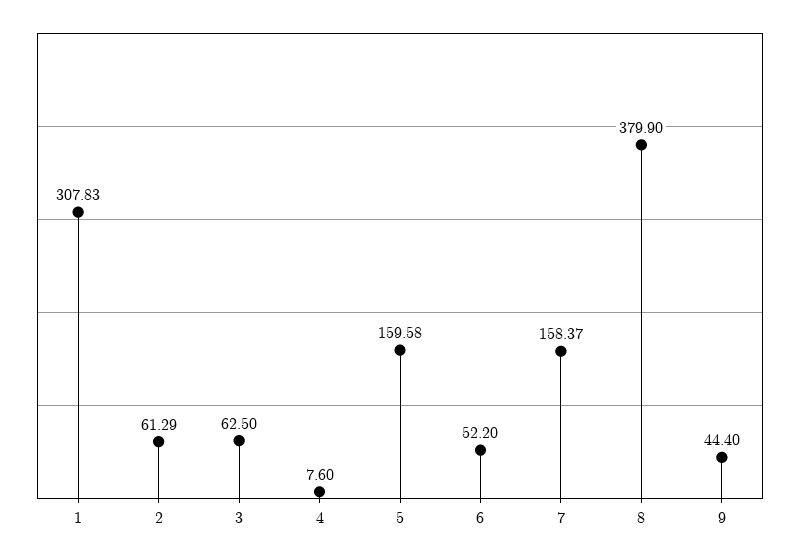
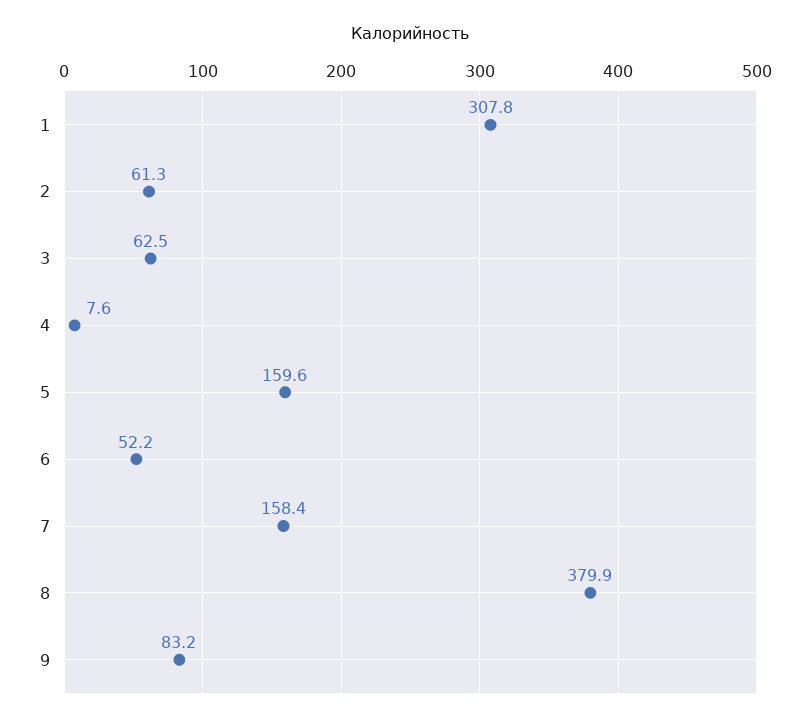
  {
    "1": 307.83,
    "2": 61.29,
    "3": 62.5,
    "4": 7.6,
    "5": 159.58,
    "6": 52.2,
    "7": 158.37,
    "8": 379.9,
-   "9": 44.4
+   "9": 83.2
  }

